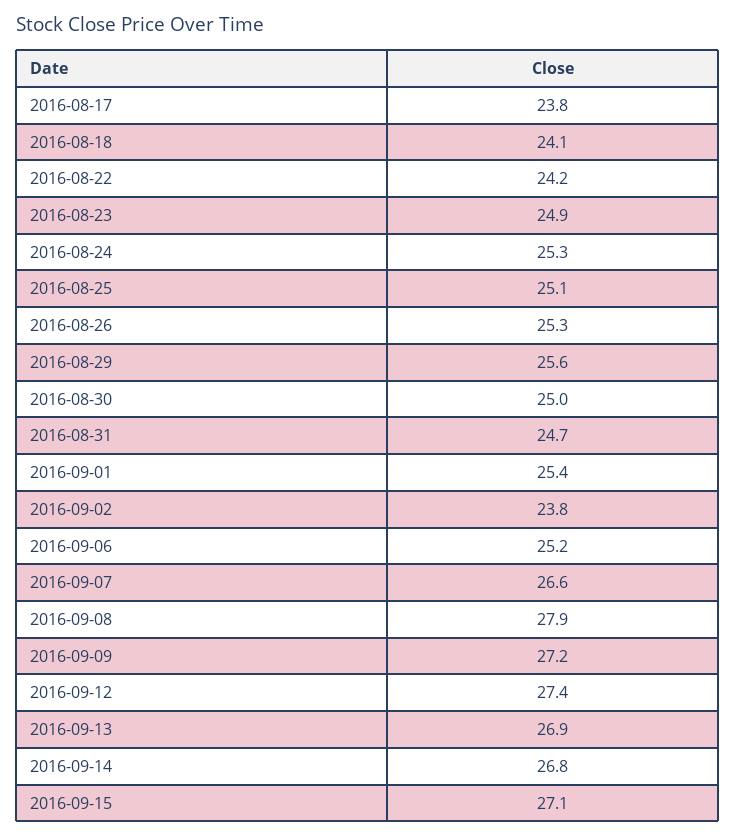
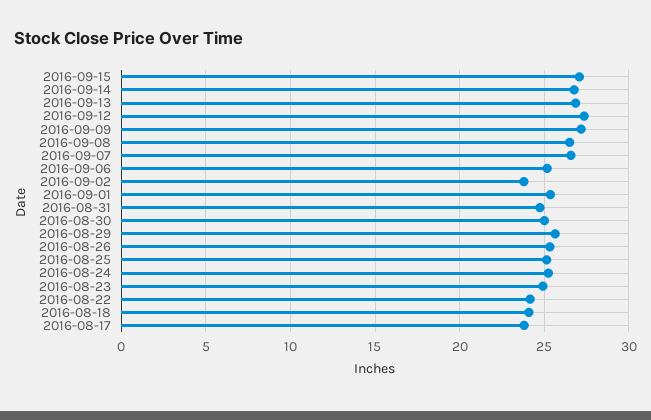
  {
    "2016-08-17": 23.8,
    "2016-08-18": 24.1,
    "2016-08-22": 24.2,
    "2016-08-23": 24.9,
    "2016-08-24": 25.3,
    "2016-08-25": 25.1,
    "2016-08-26": 25.3,
    "2016-08-29": 25.6,
    "2016-08-30": 25,
    "2016-08-31": 24.7,
    "2016-09-01": 25.4,
    "2016-09-02": 23.8,
    "2016-09-06": 25.2,
    "2016-09-07": 26.6,
-   "2016-09-08": 27.9,
+   "2016-09-08": 26.5,
    "2016-09-09": 27.2,
    "2016-09-12": 27.4,
    "2016-09-13": 26.9,
    "2016-09-14": 26.8,
    "2016-09-15": 27.1
  }

